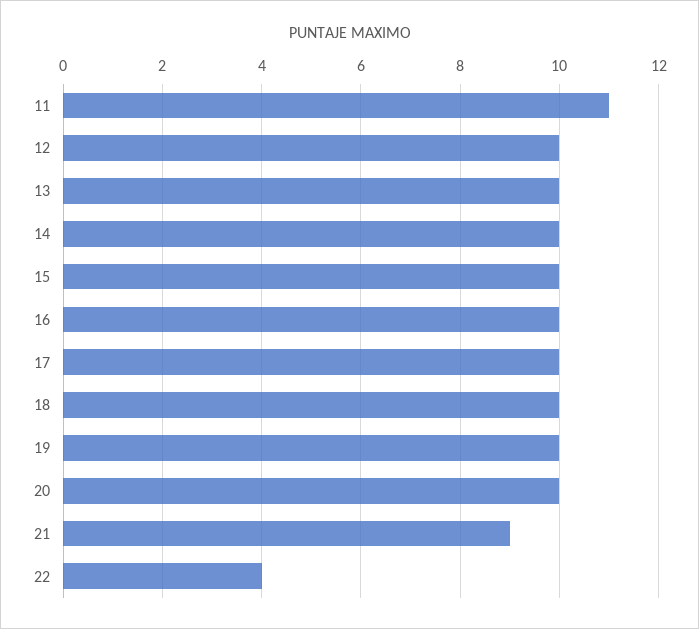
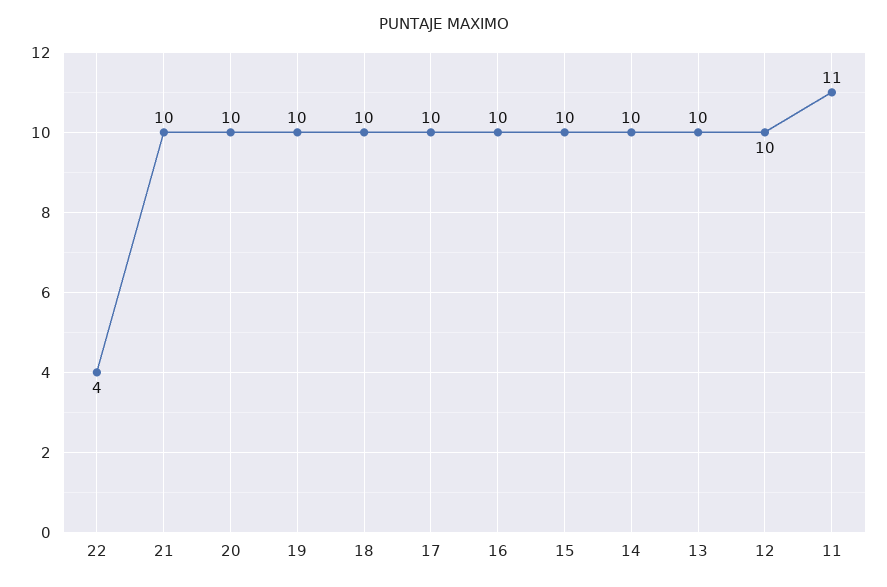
  {
    "11": 11,
    "12": 10,
    "13": 10,
    "14": 10,
    "15": 10,
    "16": 10,
    "17": 10,
    "18": 10,
    "19": 10,
    "20": 10,
-   "21": 9,
+   "21": 10,
    "22": 4
  }

